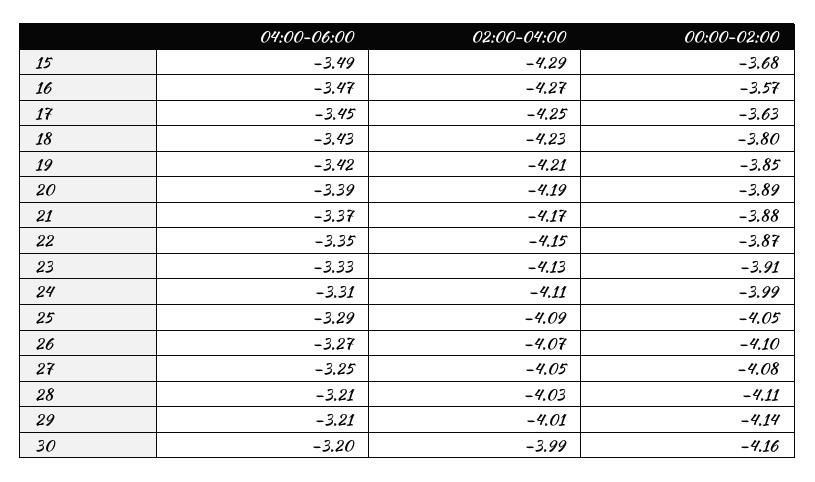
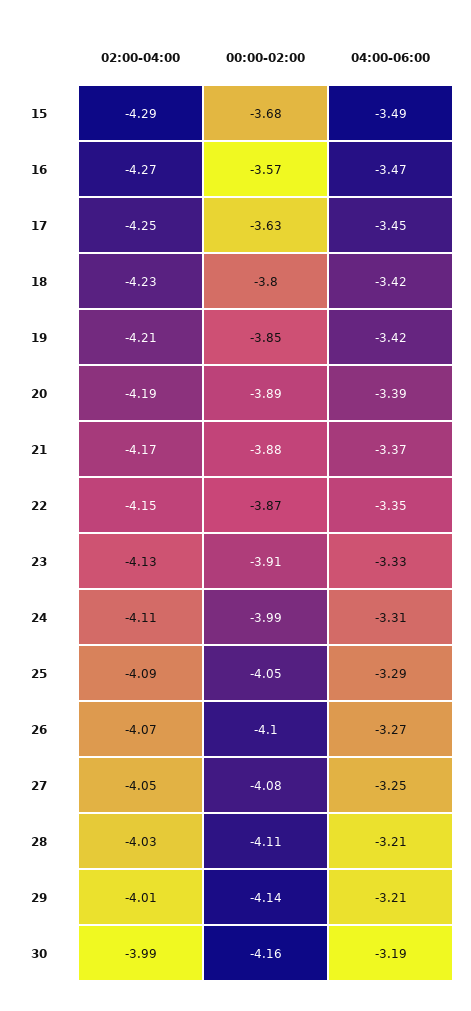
  {
    "04:00-06:00": {
      "15": -3.49,
      "16": -3.47,
      "17": -3.45,
-     "18": -3.43,
+     "18": -3.42,
      "19": -3.42,
      "20": -3.39,
      "21": -3.37,
      "22": -3.35,
      "23": -3.33,
      "24": -3.31,
      "25": -3.29,
      "26": -3.27,
      "27": -3.25,
      "28": -3.21,
      "29": -3.21,
-     "30": -3.2
+     "30": -3.19
    },
    "02:00-04:00": {
      "15": -4.29,
      "16": -4.27,
      "17": -4.25,
      "18": -4.23,
      "19": -4.21,
      "20": -4.19,
      "21": -4.17,
      "22": -4.15,
      "23": -4.13,
      "24": -4.11,
      "25": -4.09,
      "26": -4.07,
      "27": -4.05,
      "28": -4.03,
      "29": -4.01,
      "30": -3.99
    },
    "00:00-02:00": {
      "15": -3.68,
      "16": -3.57,
      "17": -3.63,
      "18": -3.8,
      "19": -3.85,
      "20": -3.89,
      "21": -3.88,
      "22": -3.87,
      "23": -3.91,
      "24": -3.99,
      "25": -4.05,
      "26": -4.1,
      "27": -4.08,
      "28": -4.11,
      "29": -4.14,
      "30": -4.16
    }
  }

